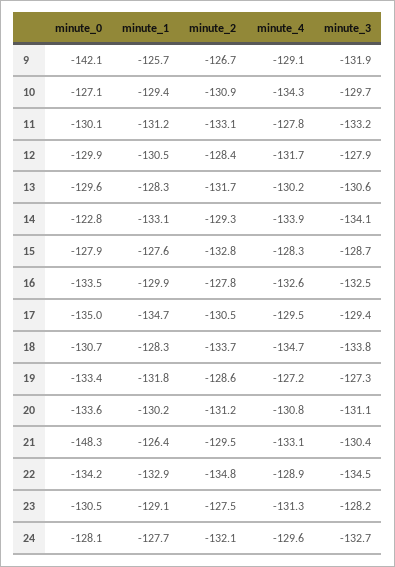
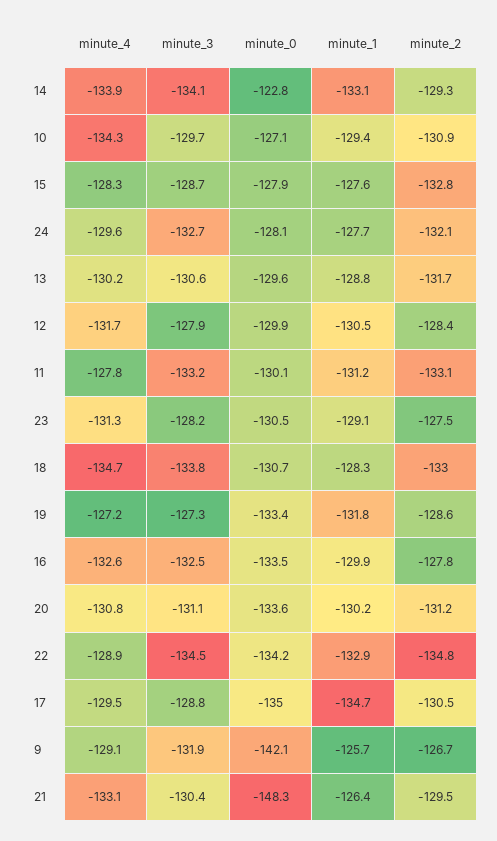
  {
    "minute_0": {
      "9": -142.1,
      "10": -127.1,
      "11": -130.1,
      "12": -129.9,
      "13": -129.6,
      "14": -122.8,
      "15": -127.9,
      "16": -133.5,
      "17": -135,
      "18": -130.7,
      "19": -133.4,
      "20": -133.6,
      "21": -148.3,
      "22": -134.2,
      "23": -130.5,
      "24": -128.1
    },
    "minute_1": {
      "9": -125.7,
      "10": -129.4,
      "11": -131.2,
      "12": -130.5,
-     "13": -128.3,
+     "13": -128.8,
      "14": -133.1,
      "15": -127.6,
      "16": -129.9,
      "17": -134.7,
      "18": -128.3,
      "19": -131.8,
      "20": -130.2,
      "21": -126.4,
      "22": -132.9,
      "23": -129.1,
      "24": -127.7
    },
    "minute_2": {
      "9": -126.7,
      "10": -130.9,
      "11": -133.1,
      "12": -128.4,
      "13": -131.7,
      "14": -129.3,
      "15": -132.8,
      "16": -127.8,
      "17": -130.5,
-     "18": -133.7,
+     "18": -133,
      "19": -128.6,
      "20": -131.2,
      "21": -129.5,
      "22": -134.8,
      "23": -127.5,
      "24": -132.1
    },
    "minute_4": {
      "9": -129.1,
      "10": -134.3,
      "11": -127.8,
      "12": -131.7,
      "13": -130.2,
      "14": -133.9,
      "15": -128.3,
      "16": -132.6,
      "17": -129.5,
      "18": -134.7,
      "19": -127.2,
      "20": -130.8,
      "21": -133.1,
      "22": -128.9,
      "23": -131.3,
      "24": -129.6
    },
    "minute_3": {
      "9": -131.9,
      "10": -129.7,
      "11": -133.2,
      "12": -127.9,
      "13": -130.6,
      "14": -134.1,
      "15": -128.7,
      "16": -132.5,
-     "17": -129.4,
+     "17": -128.8,
      "18": -133.8,
      "19": -127.3,
      "20": -131.1,
      "21": -130.4,
      "22": -134.5,
      "23": -128.2,
      "24": -132.7
    }
  }

